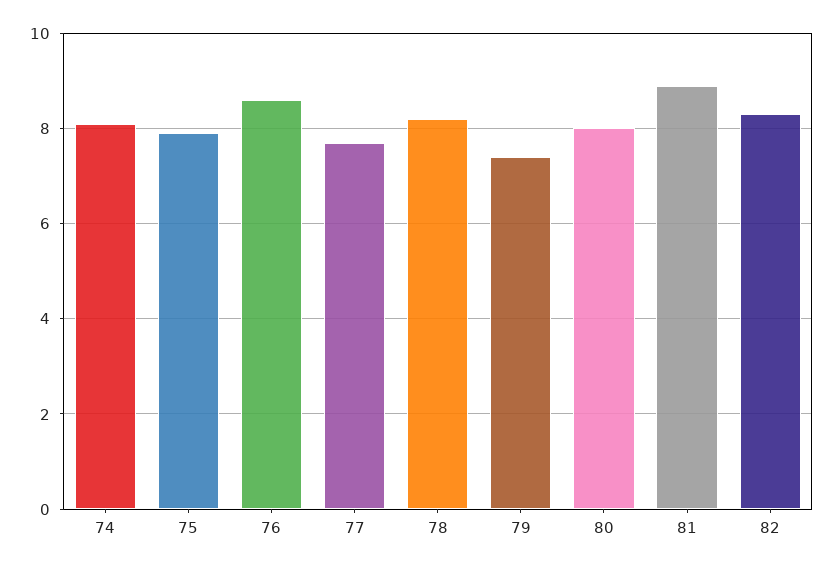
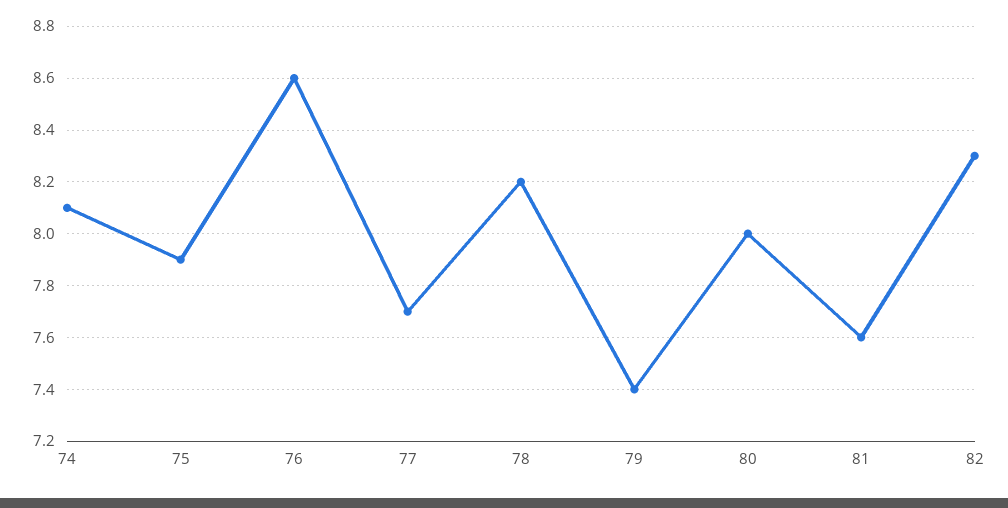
  {
    "74": 8.1,
    "75": 7.9,
    "76": 8.6,
    "77": 7.7,
    "78": 8.2,
    "79": 7.4,
    "80": 8,
-   "81": 9,
+   "81": 7.6,
    "82": 8.3
  }

